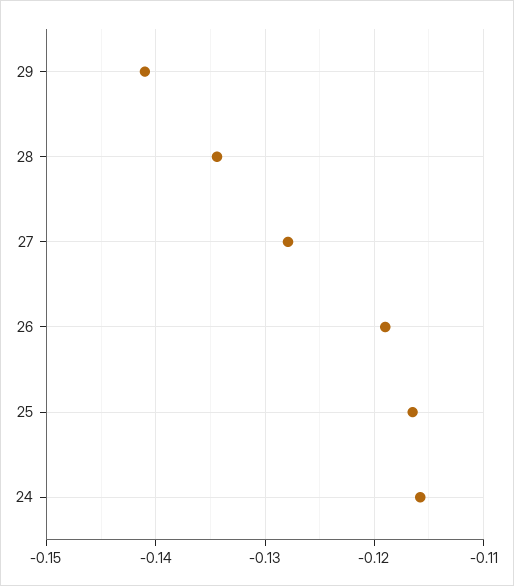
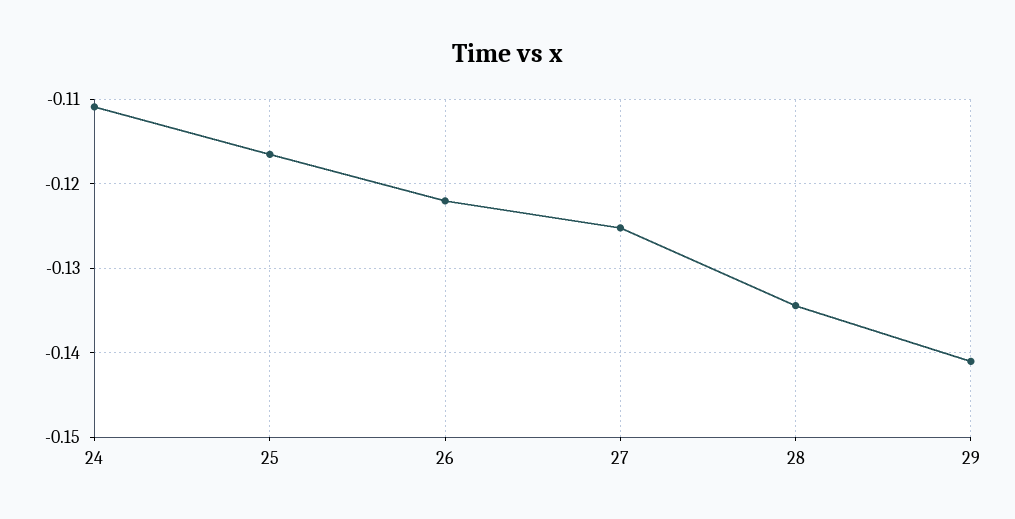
  {
    "29": -0.141,
    "28": -0.134,
-   "27": -0.128,
+   "27": -0.125,
-   "26": -0.119,
+   "26": -0.122,
    "25": -0.117,
-   "24": -0.116
+   "24": -0.111
  }

